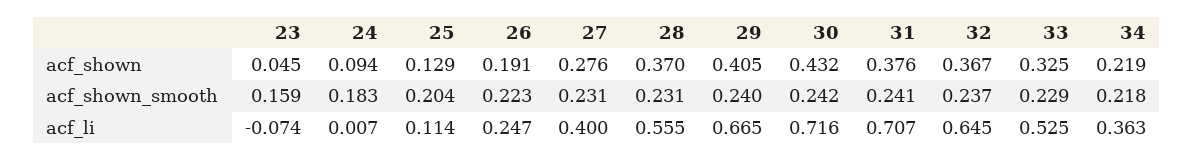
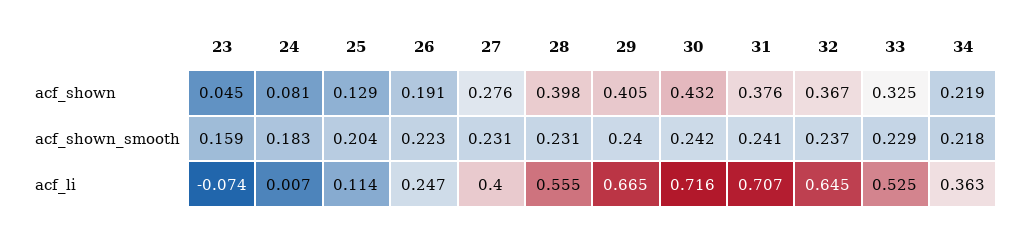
  {
    "23": {
      "acf_shown": 0.045,
      "acf_shown_smooth": 0.159,
      "acf_li": -0.074
    },
    "24": {
-     "acf_shown": 0.094,
+     "acf_shown": 0.081,
      "acf_shown_smooth": 0.183,
      "acf_li": 0.007
    },
    "25": {
      "acf_shown": 0.129,
      "acf_shown_smooth": 0.204,
      "acf_li": 0.114
    },
    "26": {
      "acf_shown": 0.191,
      "acf_shown_smooth": 0.223,
      "acf_li": 0.247
    },
    "27": {
      "acf_shown": 0.276,
      "acf_shown_smooth": 0.231,
      "acf_li": 0.4
    },
    "28": {
-     "acf_shown": 0.37,
+     "acf_shown": 0.398,
      "acf_shown_smooth": 0.231,
      "acf_li": 0.555
    },
    "29": {
      "acf_shown": 0.405,
      "acf_shown_smooth": 0.24,
      "acf_li": 0.665
    },
    "30": {
      "acf_shown": 0.432,
      "acf_shown_smooth": 0.242,
      "acf_li": 0.716
    },
    "31": {
      "acf_shown": 0.376,
      "acf_shown_smooth": 0.241,
      "acf_li": 0.707
    },
    "32": {
      "acf_shown": 0.367,
      "acf_shown_smooth": 0.237,
      "acf_li": 0.645
    },
    "33": {
      "acf_shown": 0.325,
      "acf_shown_smooth": 0.229,
      "acf_li": 0.525
    },
    "34": {
      "acf_shown": 0.219,
      "acf_shown_smooth": 0.218,
      "acf_li": 0.363
    }
  }

